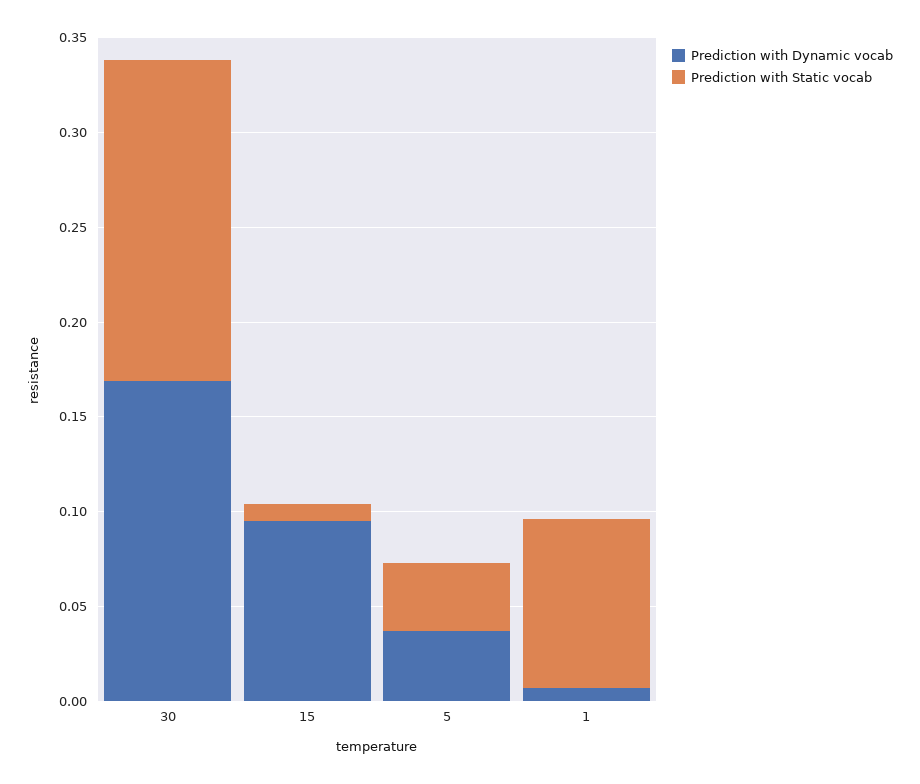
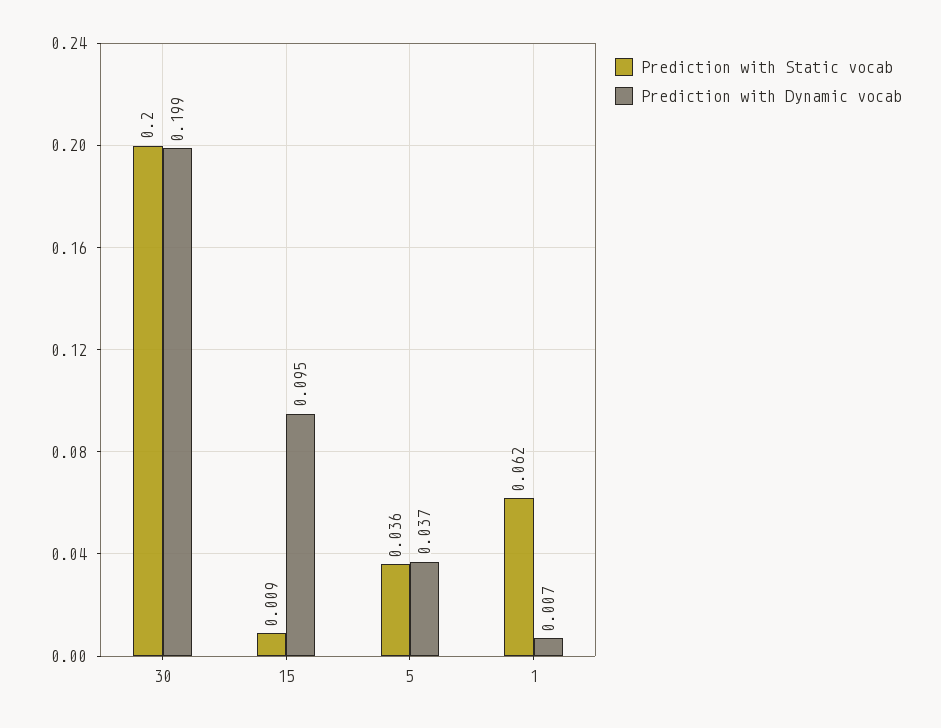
  {
    "Prediction with Dynamic vocab": {
-     "30": 0.17,
+     "30": 0.199,
      "15": 0.095,
      "5": 0.037,
      "1": 0.007
    },
    "Prediction with Static vocab": {
-     "30": 0.17,
+     "30": 0.2,
      "15": 0.009,
      "5": 0.036,
-     "1": 0.09
+     "1": 0.062
    }
  }

